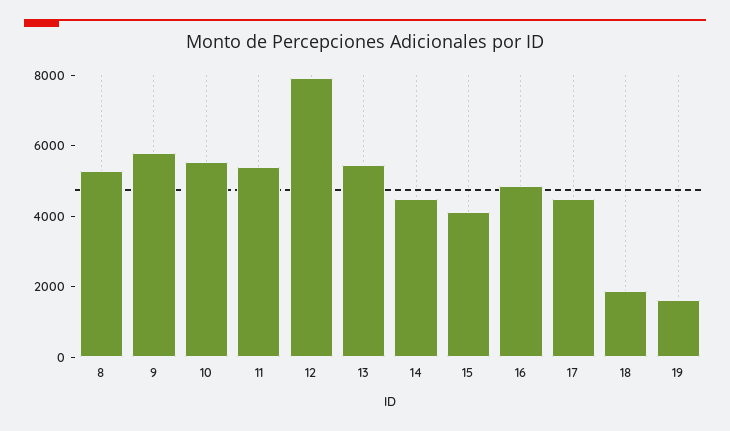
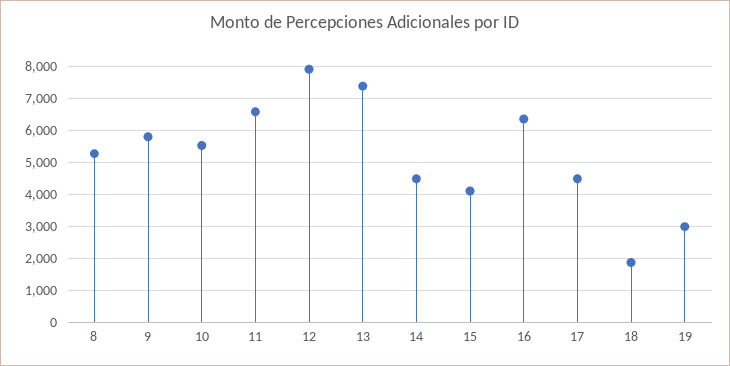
  {
    "8": 5200,
    "9": 5800,
    "10": 5600,
-   "11": 5500,
+   "11": 6600,
    "12": 8000,
-   "13": 5500,
+   "13": 7400,
    "14": 4400,
    "15": 4200,
-   "16": 5000,
+   "16": 6400,
    "17": 4400,
    "18": 1800,
-   "19": 1500
+   "19": 3000
  }

